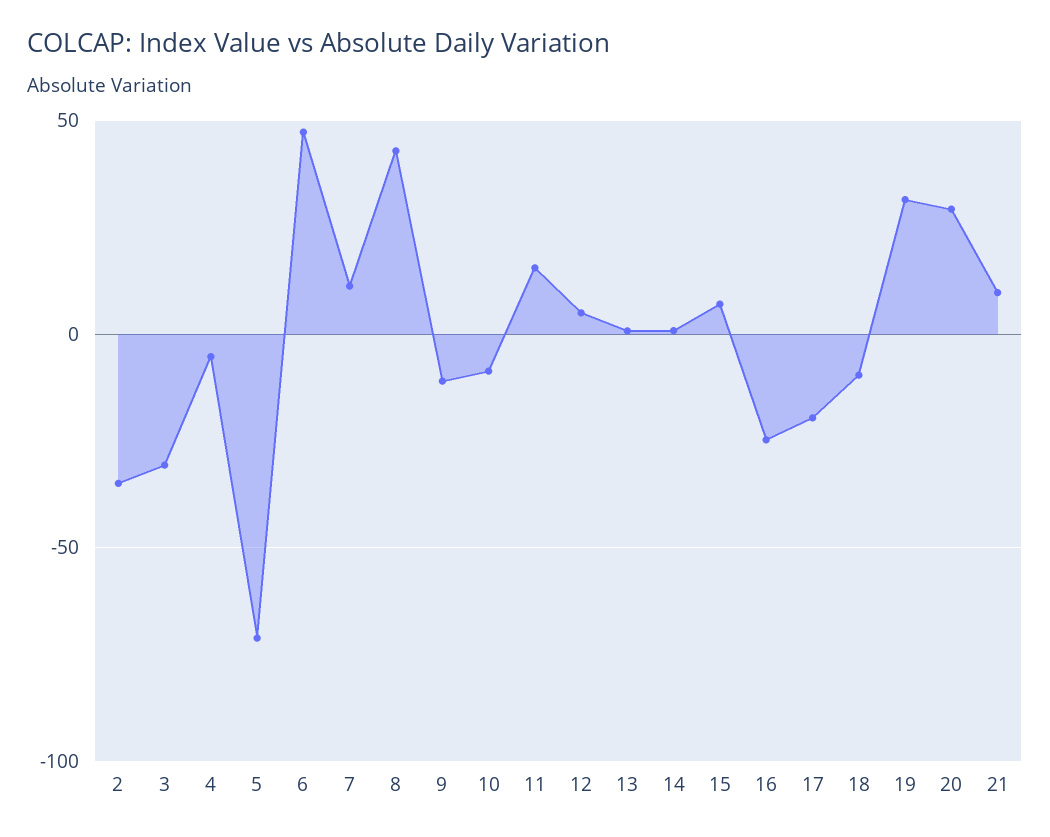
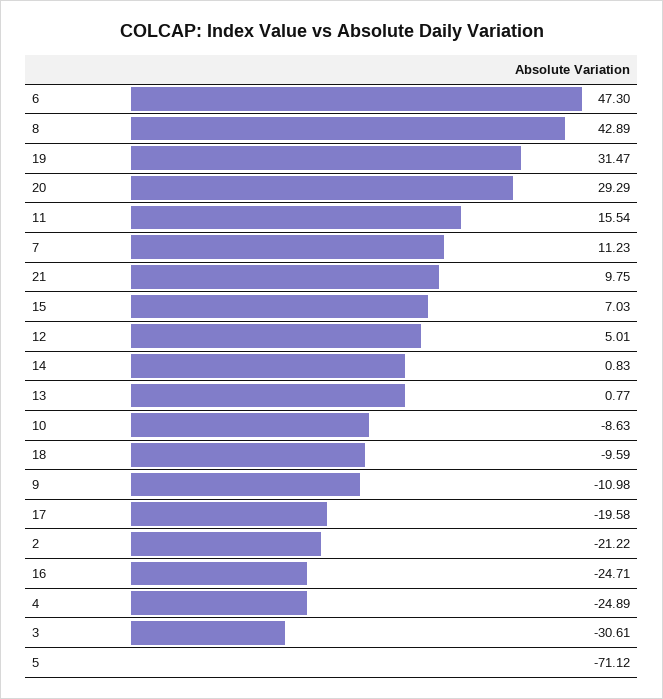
  {
-   "2": -35,
+   "2": -21.22,
    "3": -30.61,
-   "4": -5,
+   "4": -24.89,
    "5": -71.12,
    "6": 47.3,
    "7": 11.23,
    "8": 42.89,
    "9": -10.98,
    "10": -8.63,
    "11": 15.54,
    "12": 5.01,
    "13": 0.77,
    "14": 0.83,
    "15": 7.03,
    "16": -24.71,
    "17": -19.58,
    "18": -9.59,
    "19": 31.47,
    "20": 29.29,
    "21": 9.75
  }

